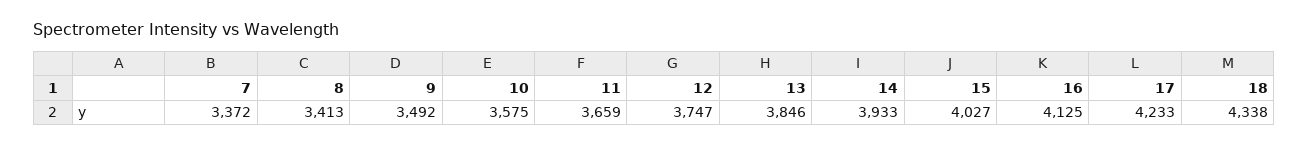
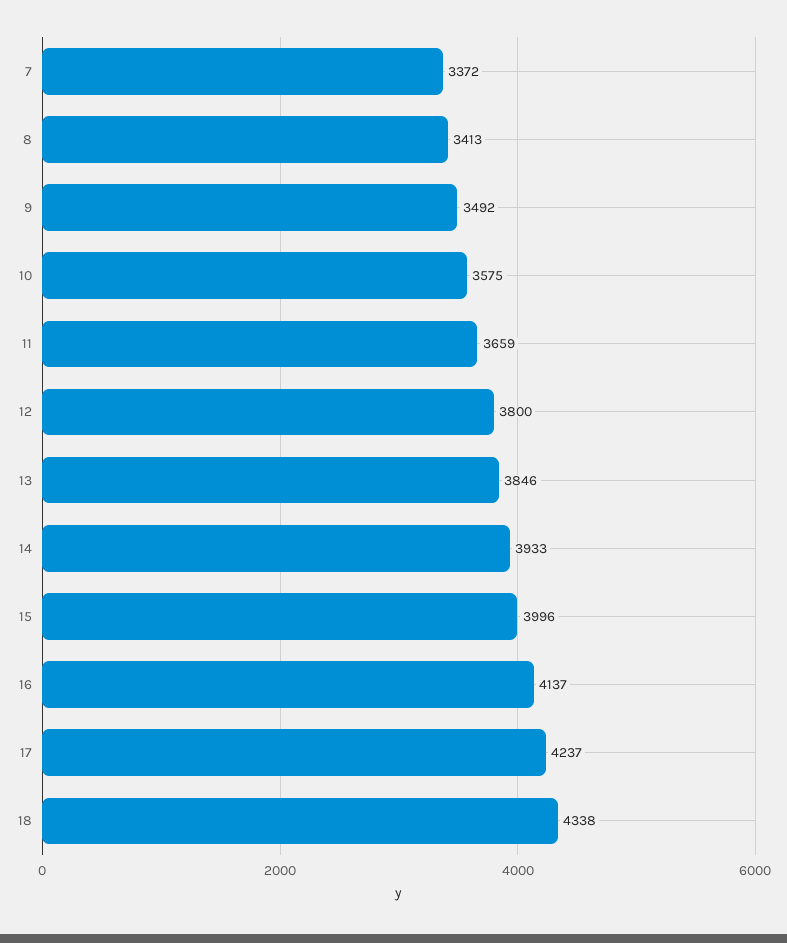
  {
    "7": 3372,
    "8": 3413,
    "9": 3492,
    "10": 3575,
    "11": 3659,
-   "12": 3747,
+   "12": 3800,
    "13": 3846,
    "14": 3933,
-   "15": 4027,
+   "15": 3996,
-   "16": 4125,
+   "16": 4137,
-   "17": 4233,
+   "17": 4237,
    "18": 4338
  }

